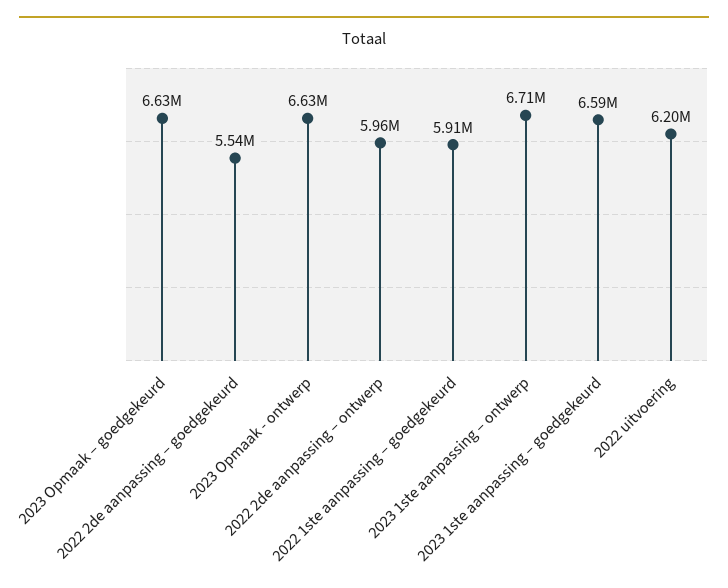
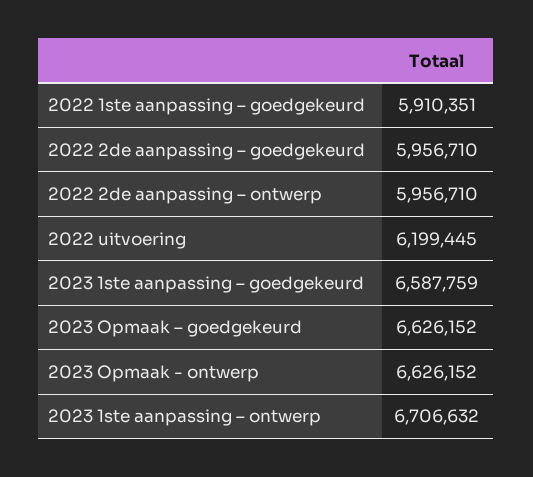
  {
    "2023 Opmaak – goedgekeurd": 6626152,
-   "2022 2de aanpassing – goedgekeurd": 5540000,
+   "2022 2de aanpassing – goedgekeurd": 5956710,
    "2023 Opmaak - ontwerp": 6626152,
    "2022 2de aanpassing – ontwerp": 5956710,
    "2022 1ste aanpassing – goedgekeurd": 5910351,
    "2023 1ste aanpassing – ontwerp": 6706632,
    "2023 1ste aanpassing – goedgekeurd": 6587759,
    "2022 uitvoering": 6199445
  }

